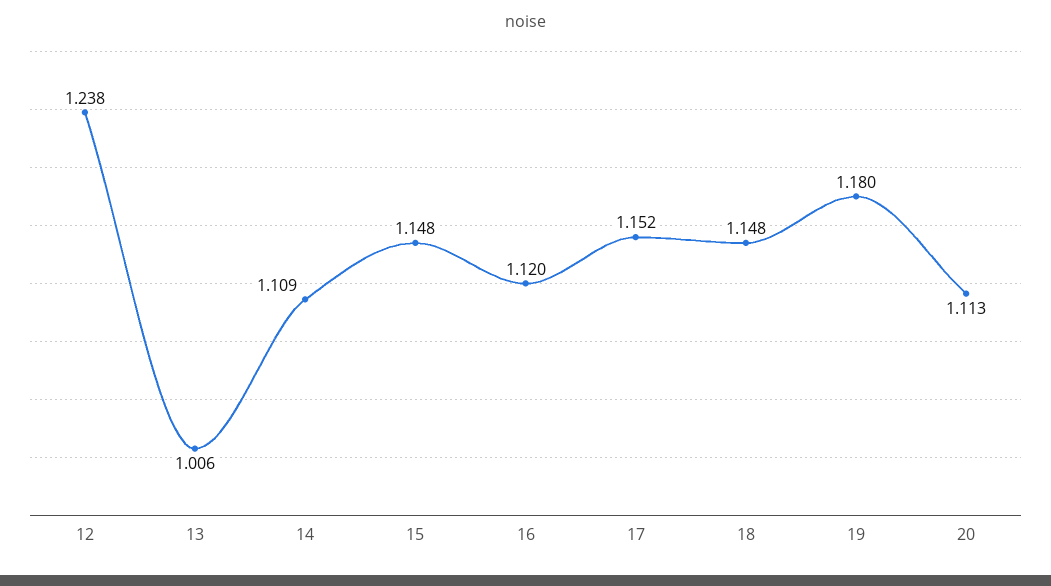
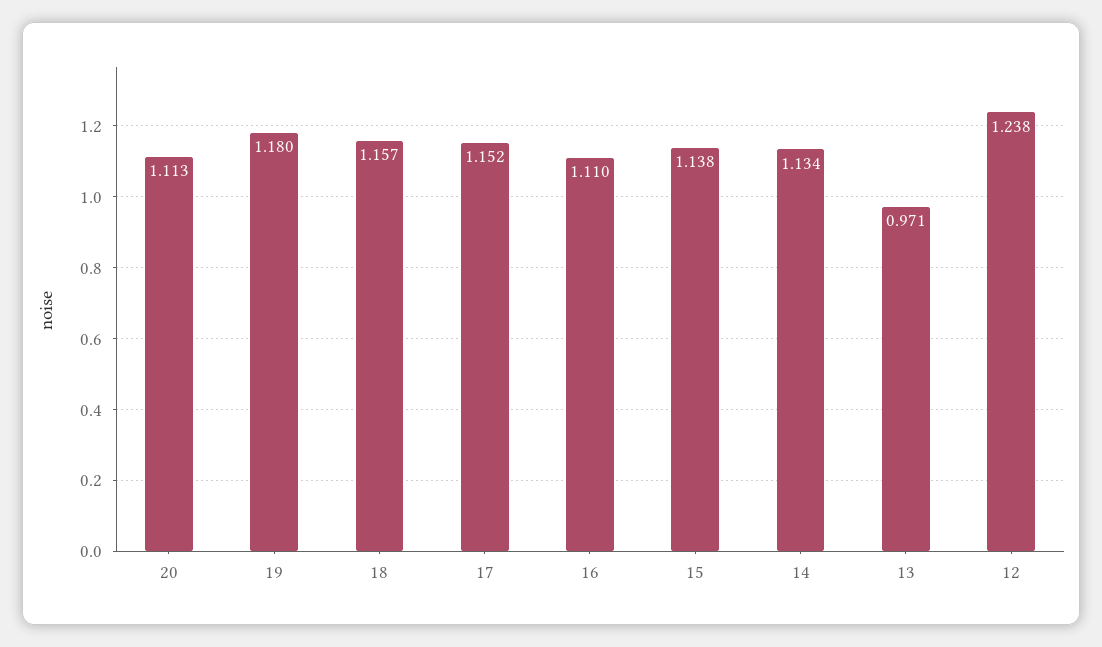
  {
    "12": 1.238,
-   "13": 1.006,
+   "13": 0.971,
-   "14": 1.109,
+   "14": 1.134,
-   "15": 1.148,
+   "15": 1.138,
-   "16": 1.12,
+   "16": 1.11,
    "17": 1.152,
-   "18": 1.148,
+   "18": 1.157,
    "19": 1.18,
    "20": 1.113
  }

